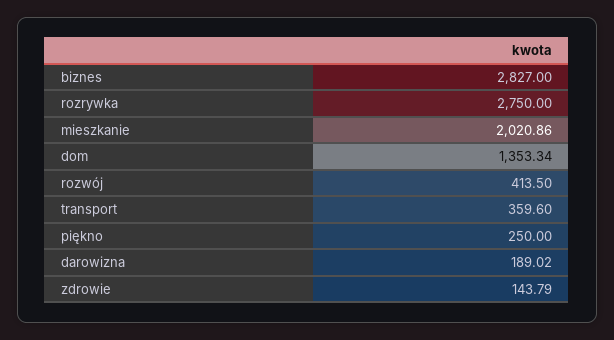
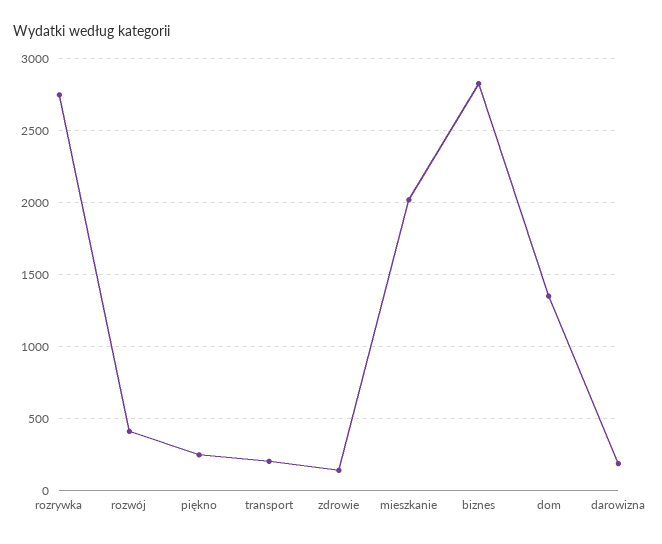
  {
    "biznes": 2827,
    "rozrywka": 2750,
    "mieszkanie": 2020.86,
    "dom": 1353.34,
    "rozwój": 413.5,
-   "transport": 359.6,
+   "transport": 200,
    "piękno": 250,
    "darowizna": 189.02,
    "zdrowie": 143.79
  }

